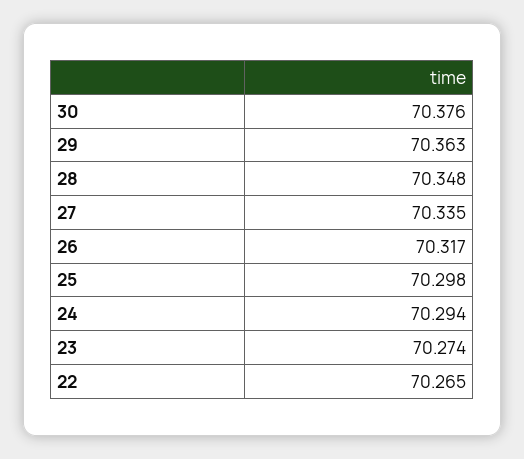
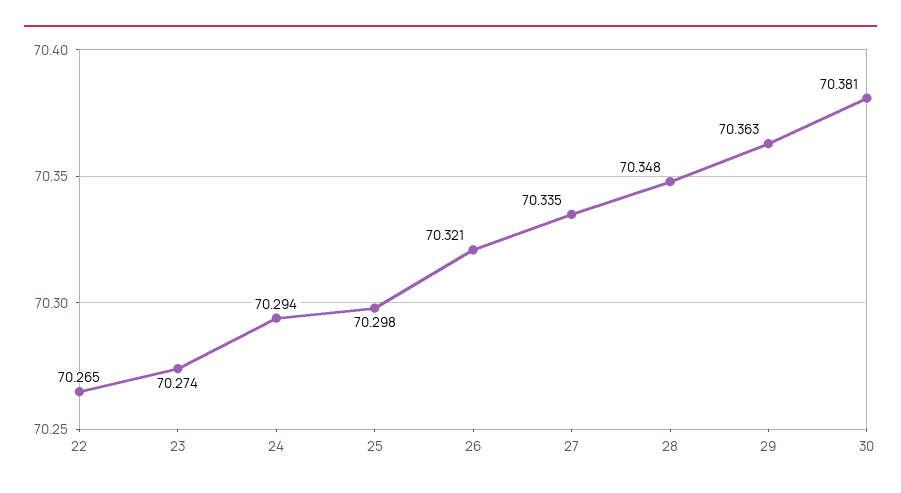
  {
-   "30": 70.376,
+   "30": 70.381,
    "29": 70.363,
    "28": 70.348,
    "27": 70.335,
-   "26": 70.317,
+   "26": 70.321,
    "25": 70.298,
    "24": 70.294,
    "23": 70.274,
    "22": 70.265
  }

